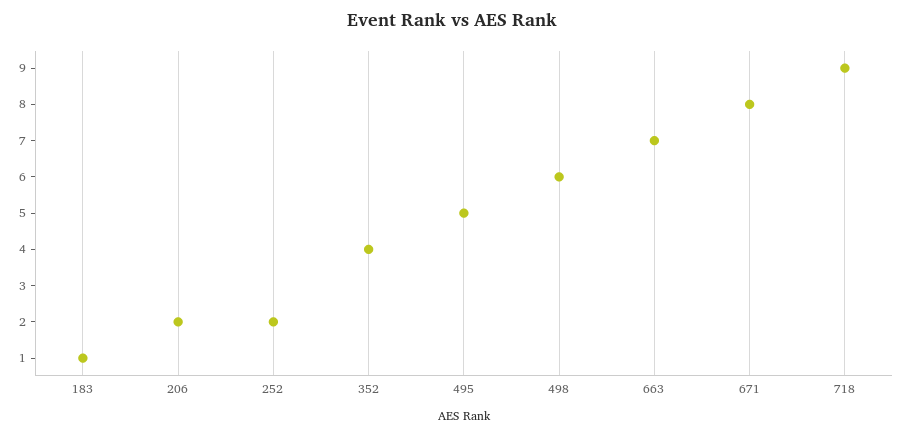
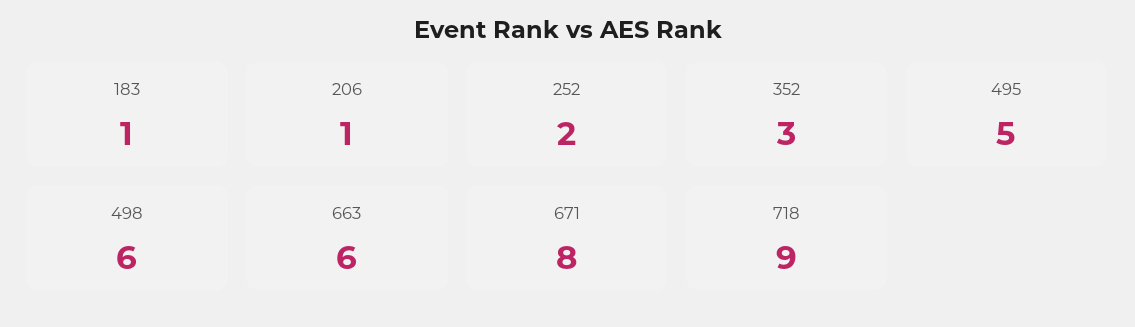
  {
    "183": 1,
-   "206": 2,
+   "206": 1,
    "252": 2,
-   "352": 4,
+   "352": 3,
    "495": 5,
    "498": 6,
-   "663": 7,
+   "663": 6,
    "671": 8,
    "718": 9
  }

